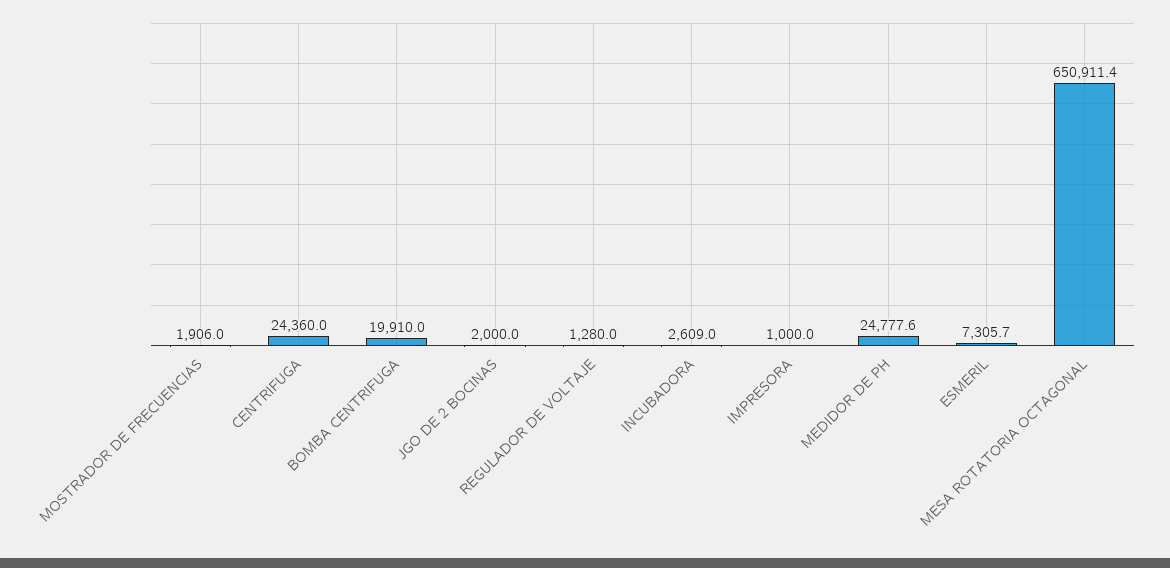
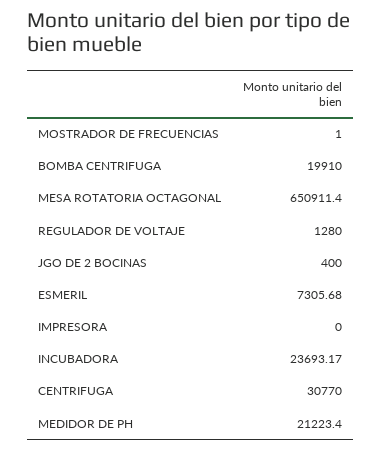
  {
-   "MOSTRADOR DE FRECUENCIAS": 1906,
+   "MOSTRADOR DE FRECUENCIAS": 1,
-   "CENTRIFUGA": 24360,
+   "CENTRIFUGA": 30770,
    "BOMBA CENTRIFUGA": 19910,
-   "JGO DE 2 BOCINAS": 2000,
+   "JGO DE 2 BOCINAS": 400,
    "REGULADOR DE VOLTAJE": 1280,
-   "INCUBADORA": 2609,
+   "INCUBADORA": 23693.17,
-   "IMPRESORA": 1000,
+   "IMPRESORA": 0,
-   "MEDIDOR DE PH": 24777.6,
+   "MEDIDOR DE PH": 21223.4,
    "ESMERIL": 7305.68,
    "MESA ROTATORIA OCTAGONAL": 650911.4
  }

